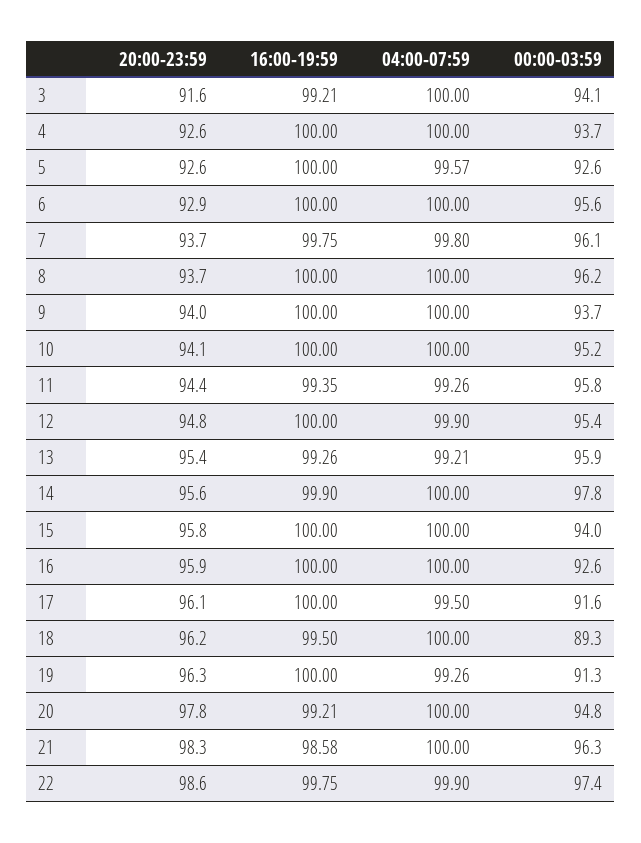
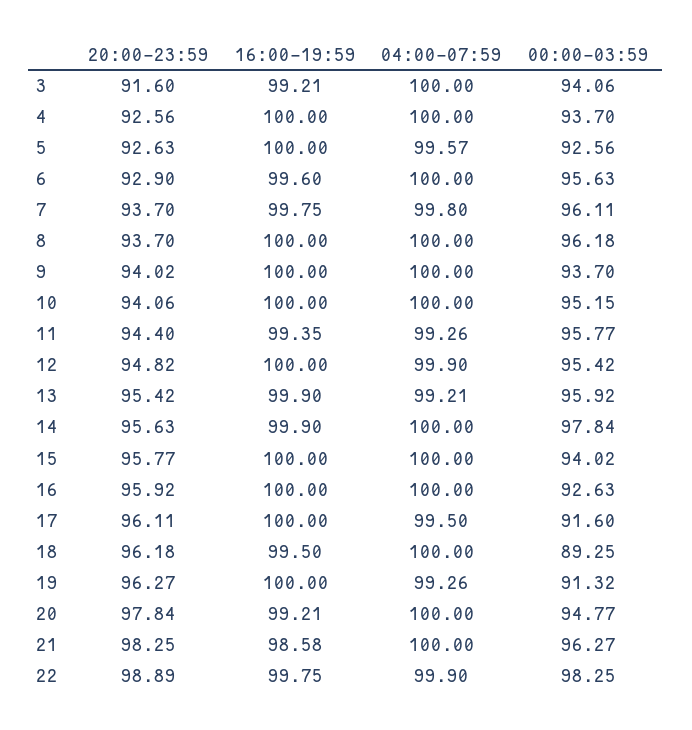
  {
    "20:00-23:59": {
      "3": 91.6,
      "4": 92.56,
      "5": 92.63,
      "6": 92.9,
      "7": 93.7,
      "8": 93.7,
      "9": 94.02,
      "10": 94.06,
      "11": 94.4,
      "12": 94.82,
      "13": 95.42,
      "14": 95.63,
      "15": 95.77,
      "16": 95.92,
      "17": 96.11,
      "18": 96.18,
      "19": 96.27,
      "20": 97.84,
      "21": 98.25,
-     "22": 98.6
+     "22": 98.89
    },
    "16:00-19:59": {
      "3": 99.21,
      "4": 100,
      "5": 100,
-     "6": 100,
+     "6": 99.6,
      "7": 99.75,
      "8": 100,
      "9": 100,
      "10": 100,
      "11": 99.35,
      "12": 100,
-     "13": 99.26,
+     "13": 99.9,
      "14": 99.9,
      "15": 100,
      "16": 100,
      "17": 100,
      "18": 99.5,
      "19": 100,
      "20": 99.21,
      "21": 98.58,
      "22": 99.75
    },
    "04:00-07:59": {
      "3": 100,
      "4": 100,
      "5": 99.57,
      "6": 100,
      "7": 99.8,
      "8": 100,
      "9": 100,
      "10": 100,
      "11": 99.26,
      "12": 99.9,
      "13": 99.21,
      "14": 100,
      "15": 100,
      "16": 100,
      "17": 99.5,
      "18": 100,
      "19": 99.26,
      "20": 100,
      "21": 100,
      "22": 99.9
    },
    "00:00-03:59": {
      "3": 94.06,
      "4": 93.7,
      "5": 92.56,
      "6": 95.63,
      "7": 96.11,
      "8": 96.18,
      "9": 93.7,
      "10": 95.15,
      "11": 95.77,
      "12": 95.42,
      "13": 95.92,
      "14": 97.84,
      "15": 94.02,
      "16": 92.63,
      "17": 91.6,
      "18": 89.25,
      "19": 91.32,
      "20": 94.77,
      "21": 96.27,
-     "22": 97.4
+     "22": 98.25
    }
  }

